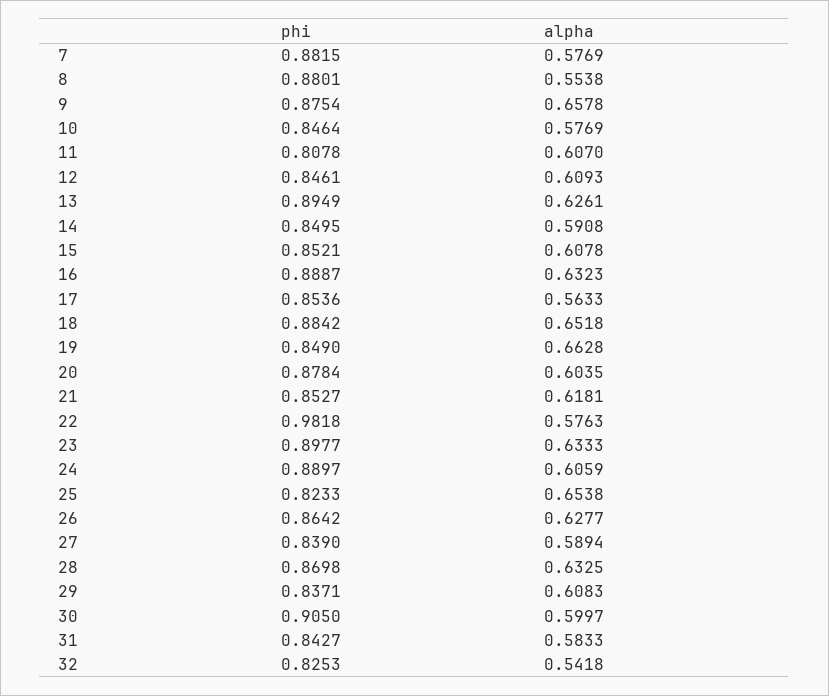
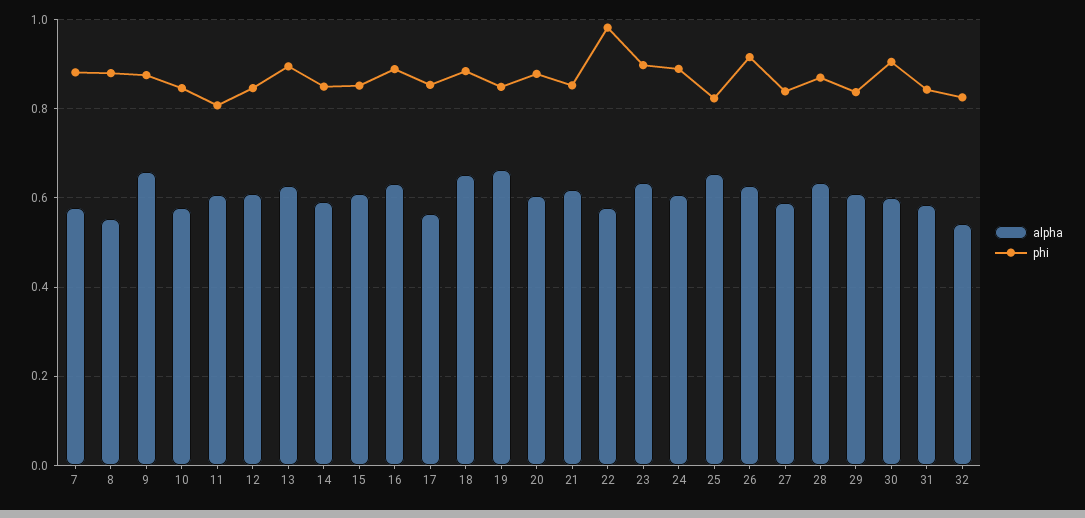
  {
    "phi": {
      "7": 0.8815,
      "8": 0.8801,
      "9": 0.8754,
      "10": 0.8464,
      "11": 0.8078,
      "12": 0.8461,
      "13": 0.8949,
      "14": 0.8495,
      "15": 0.8521,
      "16": 0.8887,
      "17": 0.8536,
      "18": 0.8842,
      "19": 0.849,
      "20": 0.8784,
      "21": 0.8527,
      "22": 0.9818,
      "23": 0.8977,
      "24": 0.8897,
      "25": 0.8233,
-     "26": 0.8642,
+     "26": 0.92,
      "27": 0.839,
      "28": 0.8698,
      "29": 0.8371,
      "30": 0.905,
      "31": 0.8427,
      "32": 0.8253
    },
    "alpha": {
      "7": 0.5769,
      "8": 0.5538,
      "9": 0.6578,
      "10": 0.5769,
      "11": 0.607,
      "12": 0.6093,
      "13": 0.6261,
      "14": 0.5908,
      "15": 0.6078,
      "16": 0.6323,
      "17": 0.5633,
      "18": 0.6518,
      "19": 0.6628,
      "20": 0.6035,
      "21": 0.6181,
      "22": 0.5763,
      "23": 0.6333,
      "24": 0.6059,
      "25": 0.6538,
      "26": 0.6277,
      "27": 0.5894,
      "28": 0.6325,
      "29": 0.6083,
      "30": 0.5997,
      "31": 0.5833,
      "32": 0.5418
    }
  }

